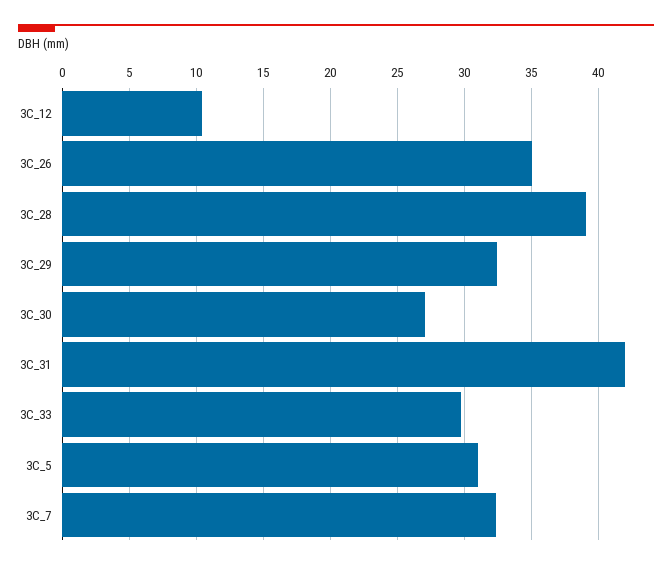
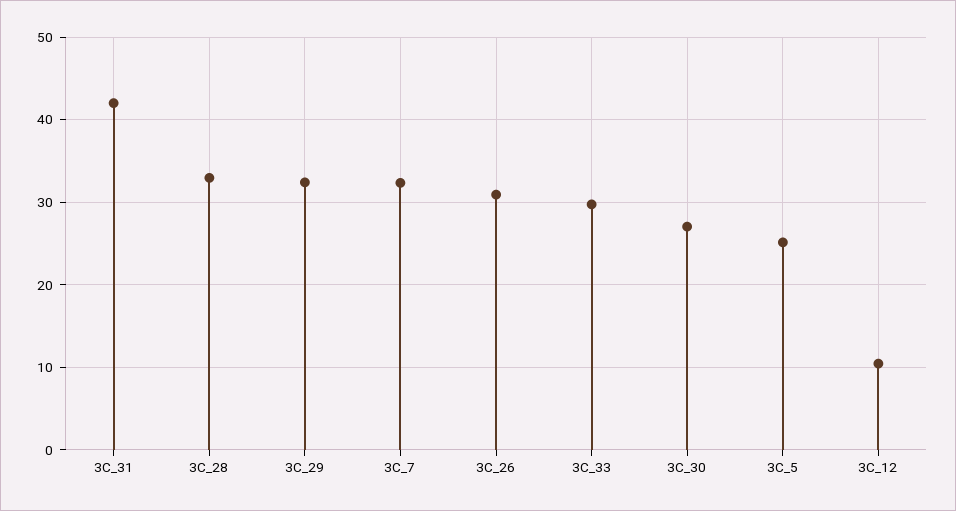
  {
    "3C_12": 10.5,
-   "3C_26": 35,
+   "3C_26": 31,
-   "3C_28": 39,
+   "3C_28": 33,
    "3C_29": 32.5,
    "3C_30": 27,
    "3C_31": 42,
    "3C_33": 30,
-   "3C_5": 31,
+   "3C_5": 25,
    "3C_7": 32.5
  }

